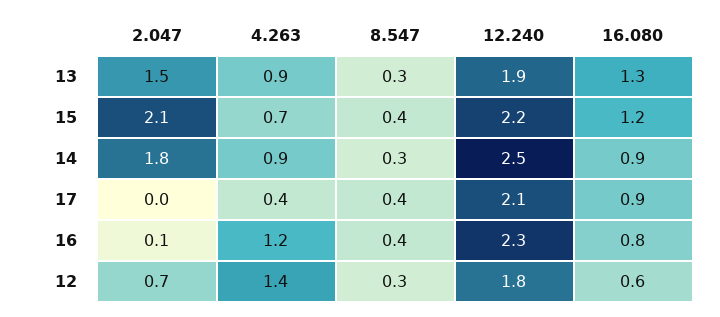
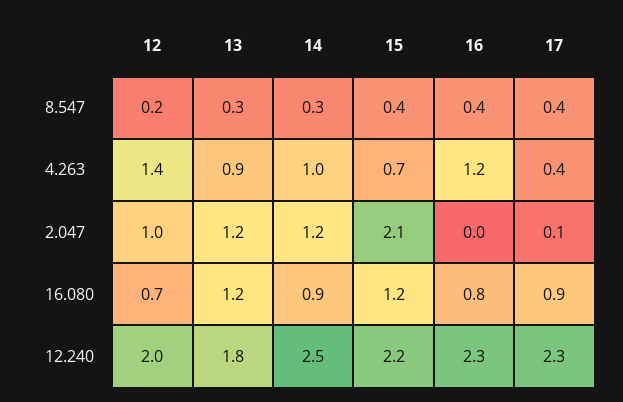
  {
    "2.047": {
-     "13": 1.5,
+     "13": 1.2,
      "15": 2.1,
-     "14": 1.8,
+     "14": 1.2,
-     "17": 0,
+     "17": 0.1,
-     "16": 0.1,
+     "16": 0,
-     "12": 0.7
+     "12": 1
    },
    "4.263": {
      "13": 0.9,
      "15": 0.7,
-     "14": 0.9,
+     "14": 1,
      "17": 0.4,
      "16": 1.2,
      "12": 1.4
    },
    "8.547": {
      "13": 0.3,
      "15": 0.4,
      "14": 0.3,
      "17": 0.4,
      "16": 0.4,
-     "12": 0.3
+     "12": 0.2
    },
    "12.240": {
-     "13": 1.9,
+     "13": 1.8,
      "15": 2.2,
      "14": 2.5,
-     "17": 2.1,
+     "17": 2.3,
      "16": 2.3,
-     "12": 1.8
+     "12": 2
    },
    "16.080": {
-     "13": 1.3,
+     "13": 1.2,
      "15": 1.2,
      "14": 0.9,
      "17": 0.9,
      "16": 0.8,
-     "12": 0.6
+     "12": 0.7
    }
  }

